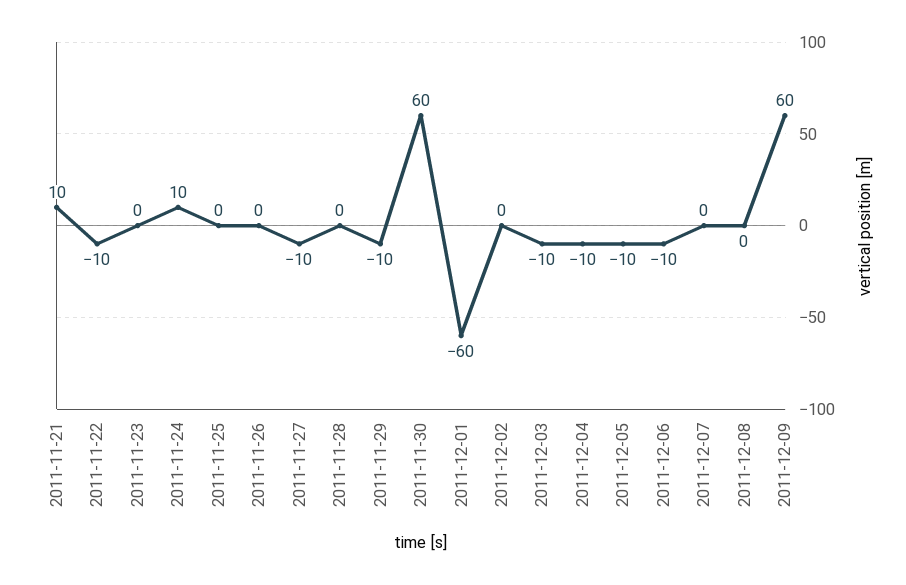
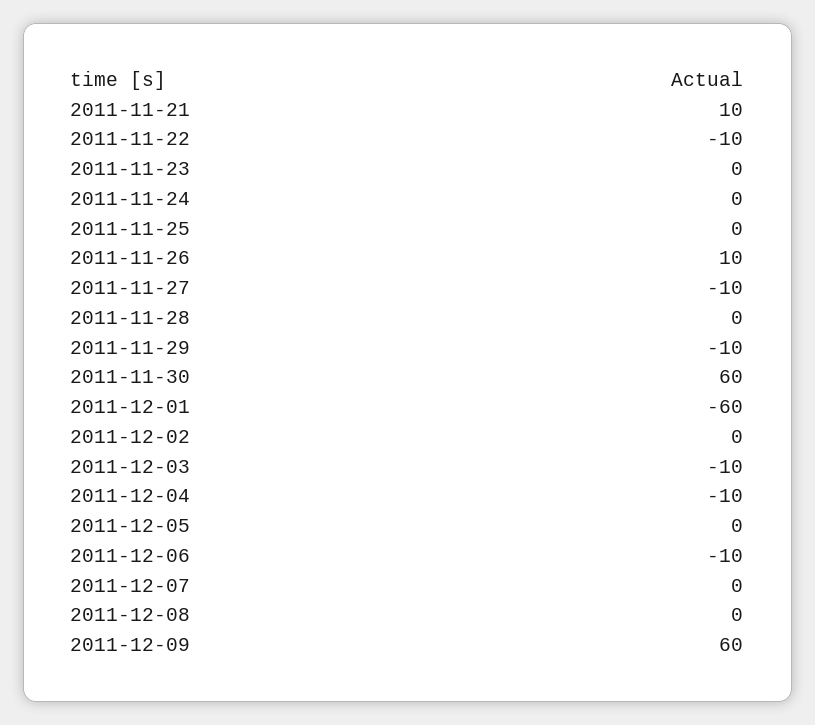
  {
    "2011-11-21": 10,
    "2011-11-22": -10,
    "2011-11-23": 0,
-   "2011-11-24": 10,
+   "2011-11-24": 0,
    "2011-11-25": 0,
-   "2011-11-26": 0,
+   "2011-11-26": 10,
    "2011-11-27": -10,
    "2011-11-28": 0,
    "2011-11-29": -10,
    "2011-11-30": 60,
    "2011-12-01": -60,
    "2011-12-02": 0,
    "2011-12-03": -10,
    "2011-12-04": -10,
-   "2011-12-05": -10,
+   "2011-12-05": 0,
    "2011-12-06": -10,
    "2011-12-07": 0,
    "2011-12-08": 0,
    "2011-12-09": 60
  }

